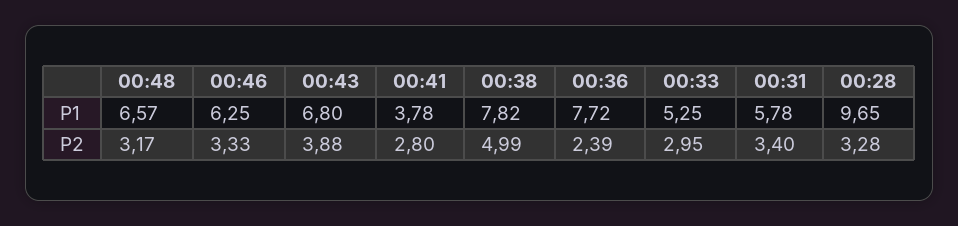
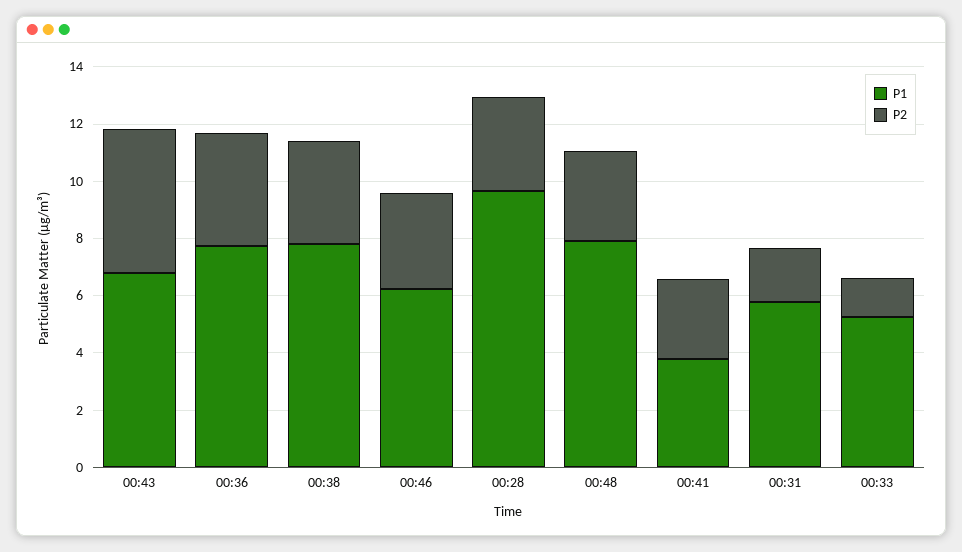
  {
    "P1": {
-     "00:48": 6.57,
+     "00:48": 8,
      "00:46": 6.25,
      "00:43": 6.8,
      "00:41": 3.78,
      "00:38": 7.82,
      "00:36": 7.72,
      "00:33": 5.25,
      "00:31": 5.78,
      "00:28": 9.65
    },
    "P2": {
      "00:48": 3.17,
      "00:46": 3.33,
-     "00:43": 3.88,
+     "00:43": 5,
      "00:41": 2.8,
-     "00:38": 4.99,
+     "00:38": 3.5,
-     "00:36": 2.39,
+     "00:36": 4,
-     "00:33": 2.95,
+     "00:33": 1.5,
-     "00:31": 3.4,
+     "00:31": 2,
      "00:28": 3.28
    }
  }

